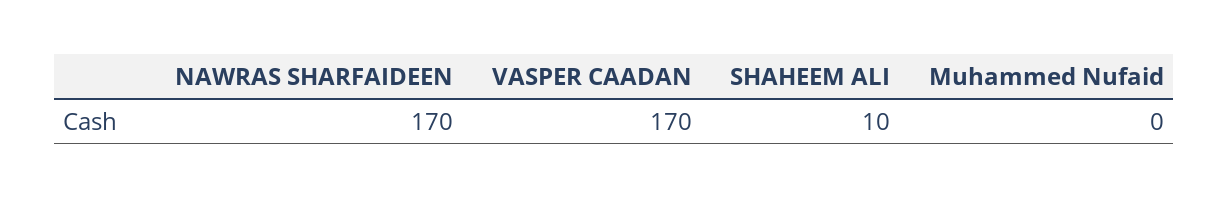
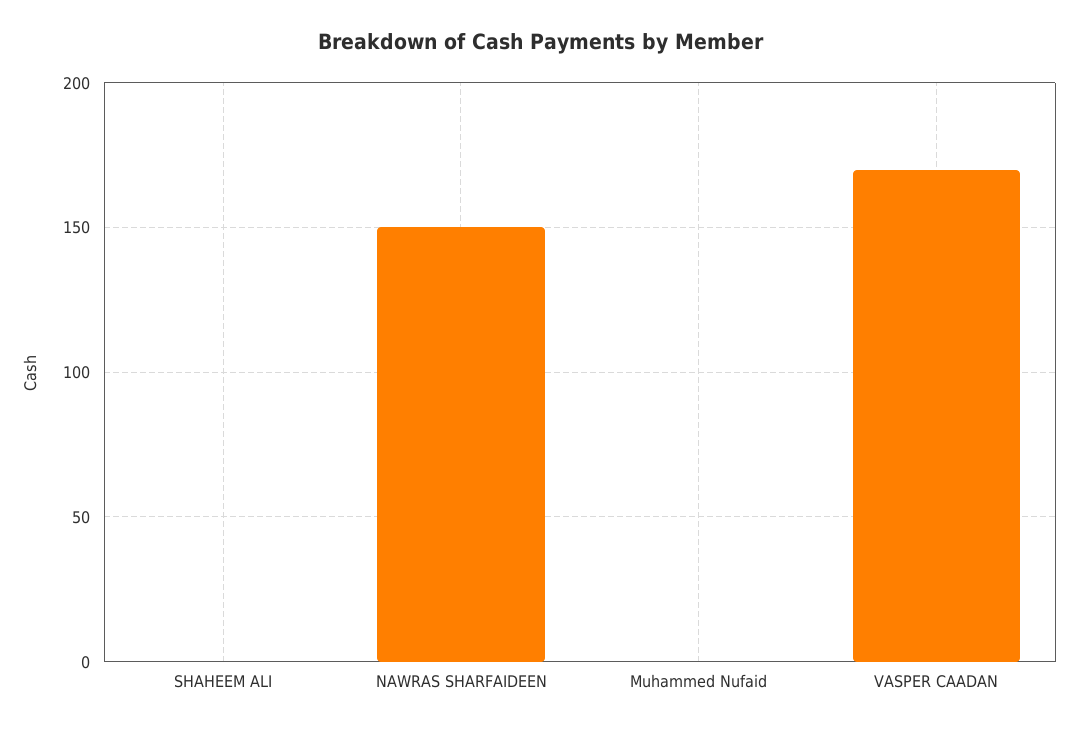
  {
-   "NAWRAS SHARFAIDEEN": 170,
+   "NAWRAS SHARFAIDEEN": 150,
    "VASPER CAADAN": 170,
-   "SHAHEEM ALI": 10,
+   "SHAHEEM ALI": 0,
    "Muhammed Nufaid": 0
  }

